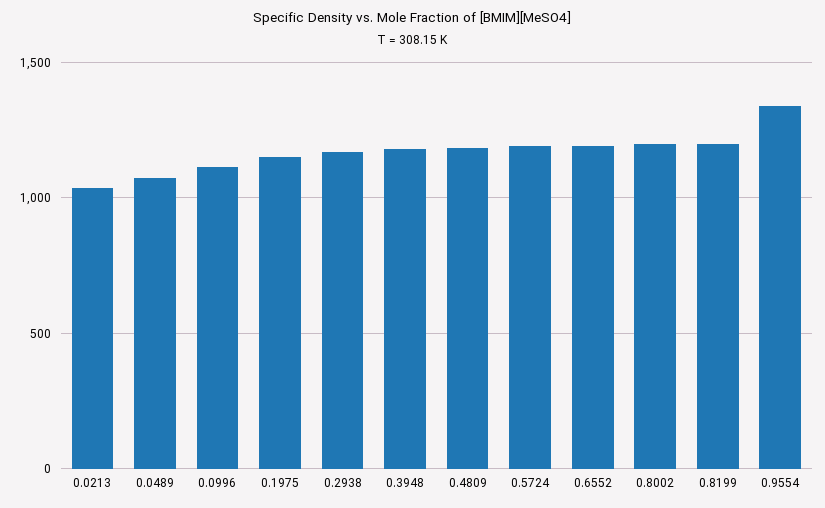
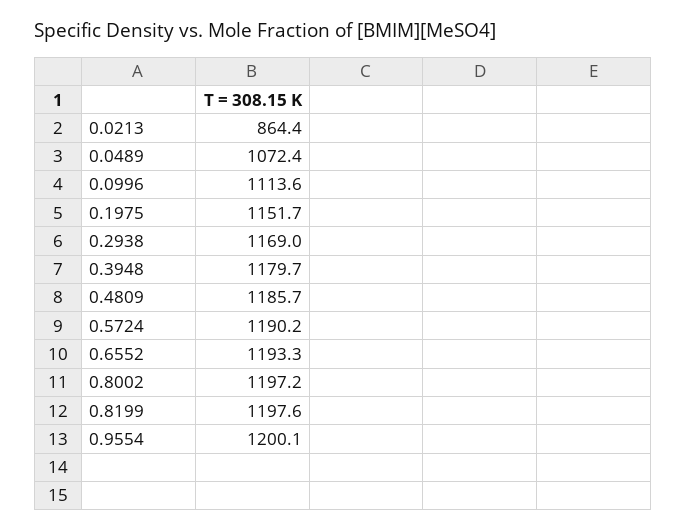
  {
-   "0.0213": 1050,
+   "0.0213": 864.4,
    "0.0489": 1072.4,
    "0.0996": 1113.6,
    "0.1975": 1151.7,
    "0.2938": 1169,
    "0.3948": 1179.7,
    "0.4809": 1185.7,
    "0.5724": 1190.2,
    "0.6552": 1193.3,
    "0.8002": 1197.2,
    "0.8199": 1197.6,
-   "0.9554": 1350
+   "0.9554": 1200.1
  }

